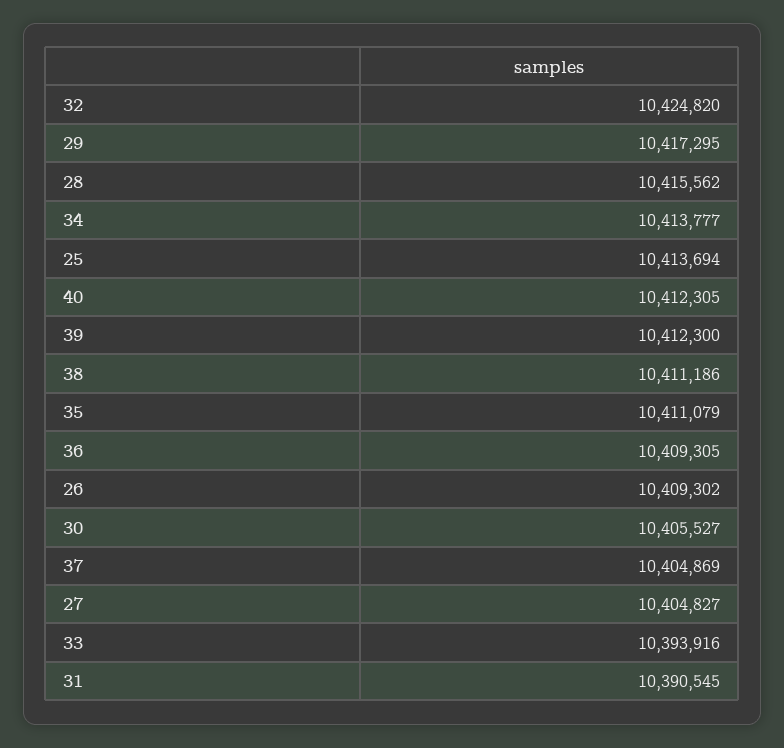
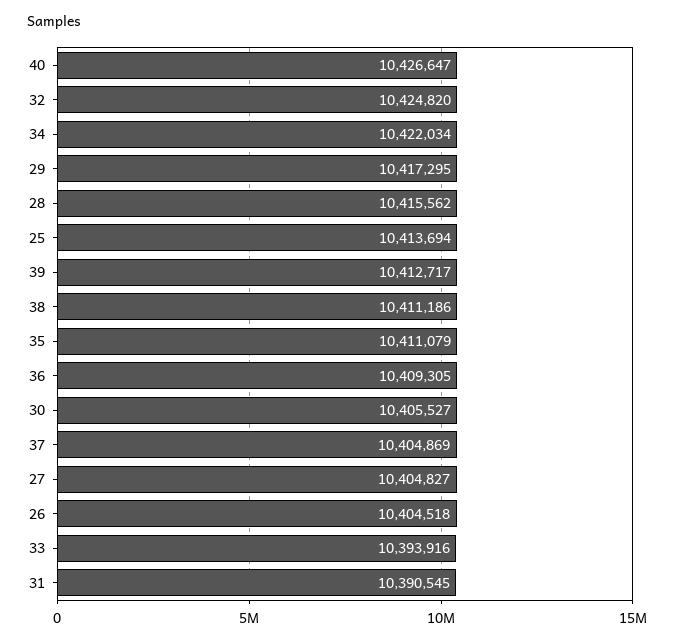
  {
    "32": 10424820,
    "29": 10417295,
    "28": 10415562,
-   "34": 10413777,
+   "34": 10422034,
    "25": 10413694,
-   "40": 10412305,
+   "40": 10426647,
-   "39": 10412300,
+   "39": 10412717,
    "38": 10411186,
    "35": 10411079,
    "36": 10409305,
-   "26": 10409302,
+   "26": 10404518,
    "30": 10405527,
    "37": 10404869,
    "27": 10404827,
    "33": 10393916,
    "31": 10390545
  }

